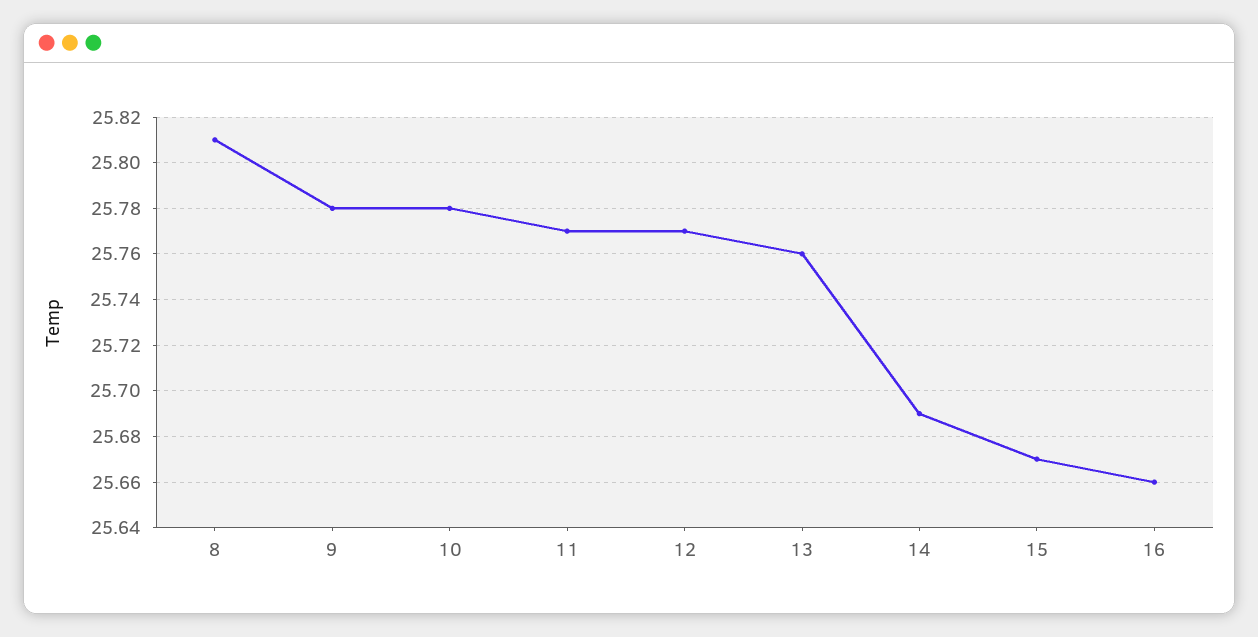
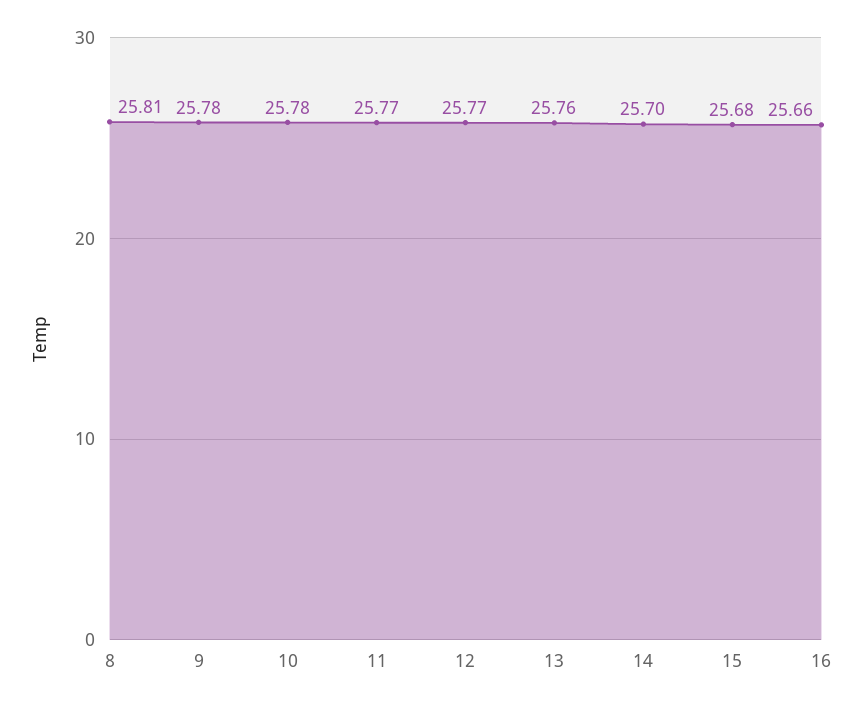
  {
    "8": 25.81,
    "9": 25.78,
    "10": 25.78,
    "11": 25.77,
    "12": 25.77,
    "13": 25.76,
-   "14": 25.69,
+   "14": 25.7,
-   "15": 25.67,
+   "15": 25.68,
    "16": 25.66
  }

